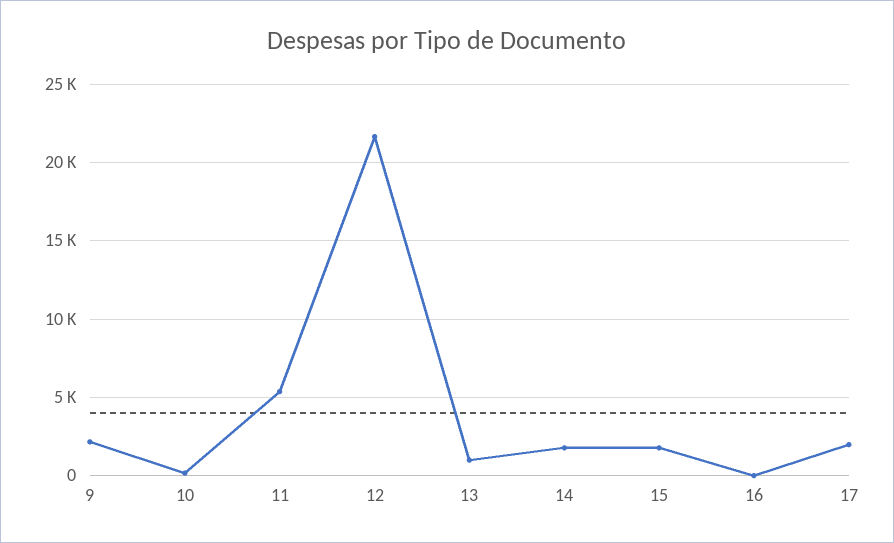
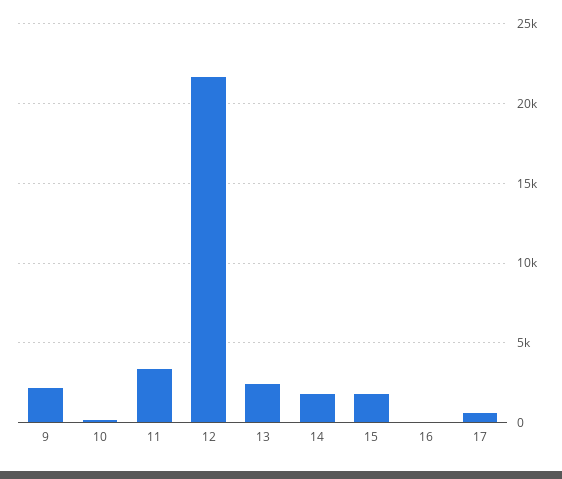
  {
    "9": 2000,
    "10": 0,
-   "11": 5500,
+   "11": 3500,
    "12": 21500,
-   "13": 1000,
+   "13": 2500,
    "14": 2000,
    "15": 2000,
    "16": 0,
-   "17": 2000
+   "17": 500
  }

